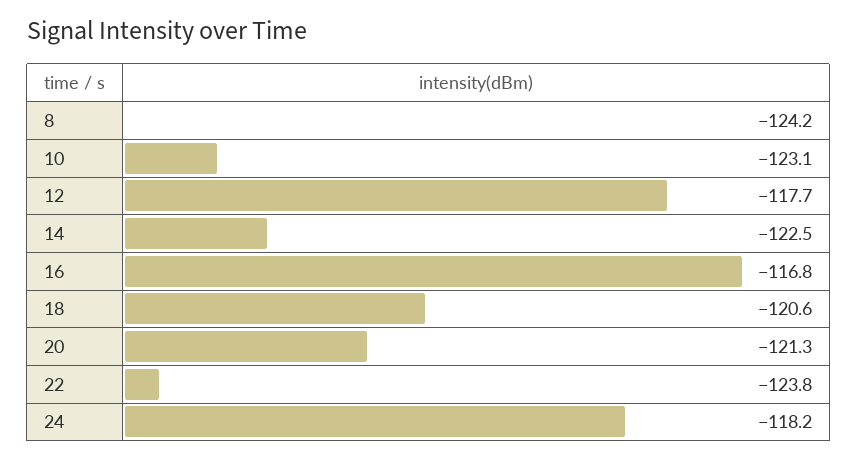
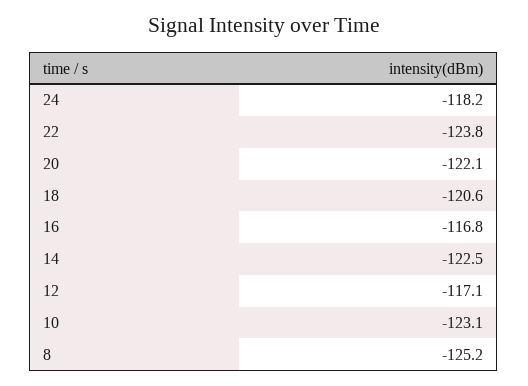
  {
-   "8": -124.2,
+   "8": -125.2,
    "10": -123.1,
-   "12": -117.7,
+   "12": -117.1,
    "14": -122.5,
    "16": -116.8,
    "18": -120.6,
-   "20": -121.3,
+   "20": -122.1,
    "22": -123.8,
    "24": -118.2
  }

